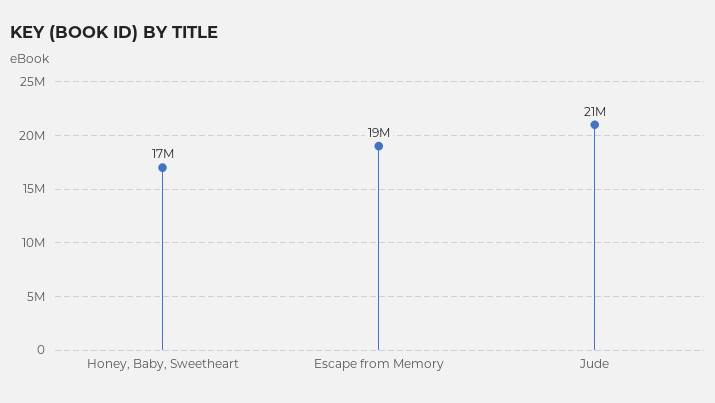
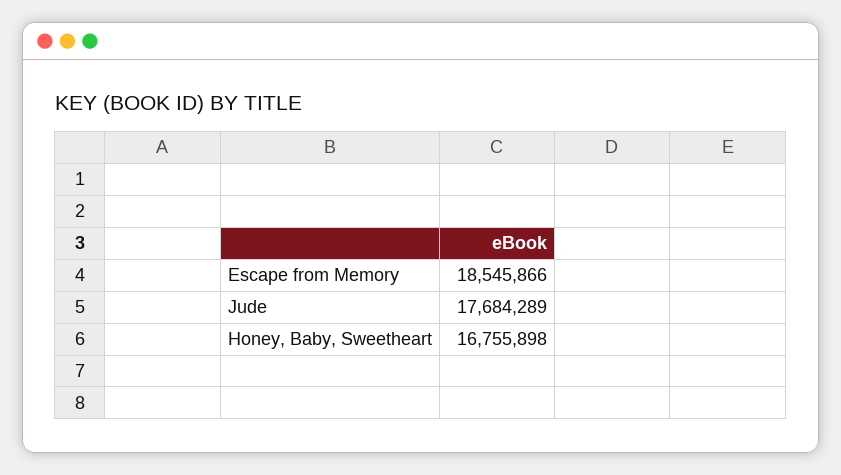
  {
    "Honey, Baby, Sweetheart": 16755898,
    "Escape from Memory": 18545866,
-   "Jude": 21000000
+   "Jude": 17684289
  }

